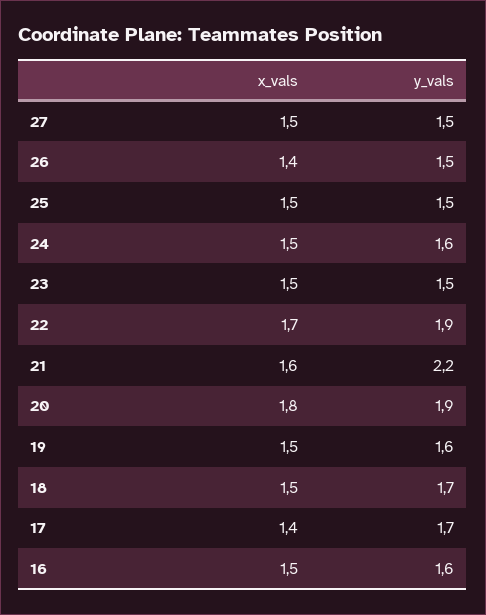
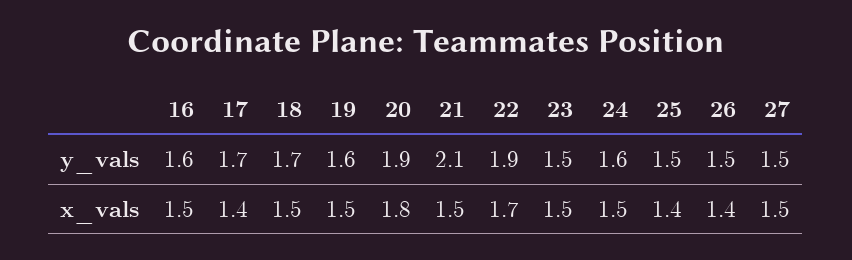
  {
    "x_vals": {
      "27": 1.5,
      "26": 1.4,
-     "25": 1.5,
+     "25": 1.4,
      "24": 1.5,
      "23": 1.5,
      "22": 1.7,
-     "21": 1.6,
+     "21": 1.5,
      "20": 1.8,
      "19": 1.5,
      "18": 1.5,
      "17": 1.4,
      "16": 1.5
    },
    "y_vals": {
      "27": 1.5,
      "26": 1.5,
      "25": 1.5,
      "24": 1.6,
      "23": 1.5,
      "22": 1.9,
-     "21": 2.2,
+     "21": 2.1,
      "20": 1.9,
      "19": 1.6,
      "18": 1.7,
      "17": 1.7,
      "16": 1.6
    }
  }

